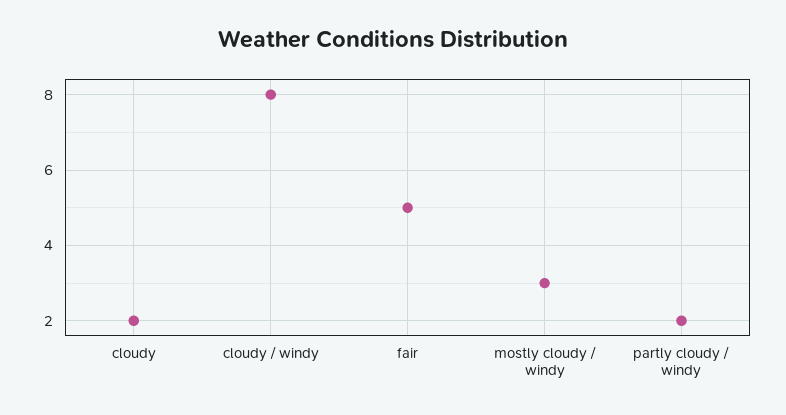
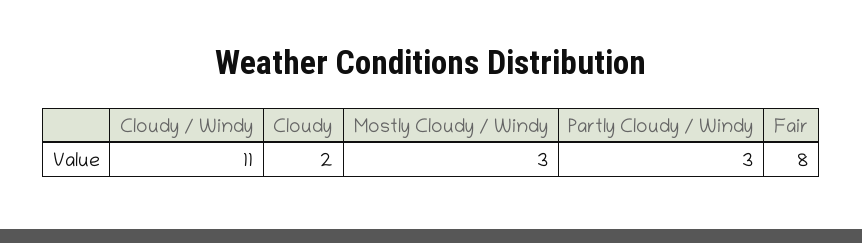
  {
    "cloudy": 2,
-   "cloudy / windy": 8,
+   "cloudy / windy": 11,
-   "fair": 5,
+   "fair": 8,
    "mostly cloudy / windy": 3,
-   "partly cloudy / windy": 2
+   "partly cloudy / windy": 3
  }

